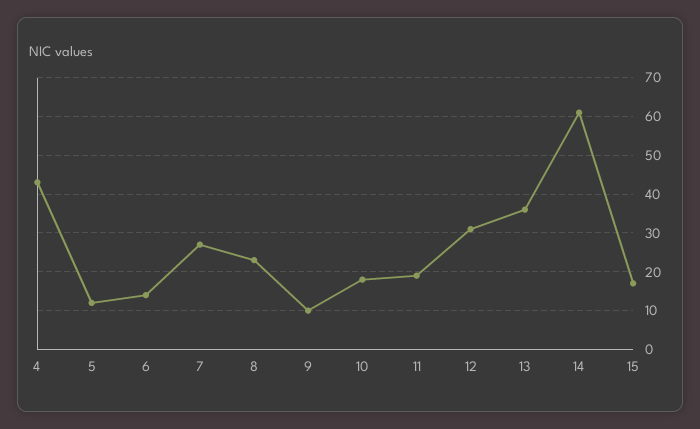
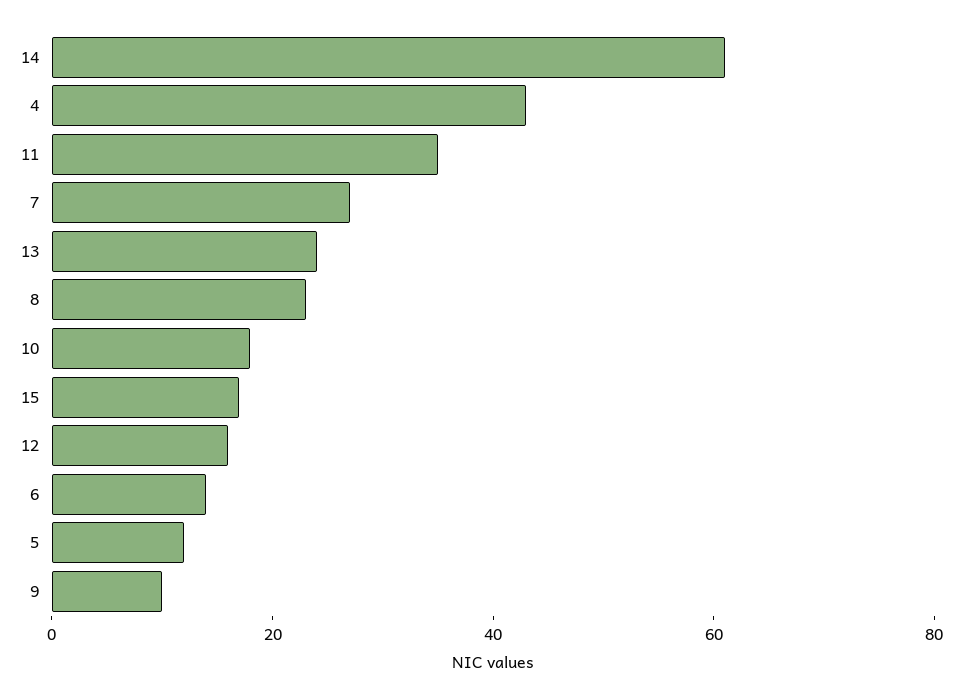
  {
    "4": 45,
    "5": 10,
    "6": 15,
    "7": 25,
    "8": 25,
    "9": 10,
    "10": 20,
-   "11": 20,
+   "11": 35,
-   "12": 30,
+   "12": 15,
-   "13": 35,
+   "13": 25,
    "14": 60,
    "15": 15
  }

